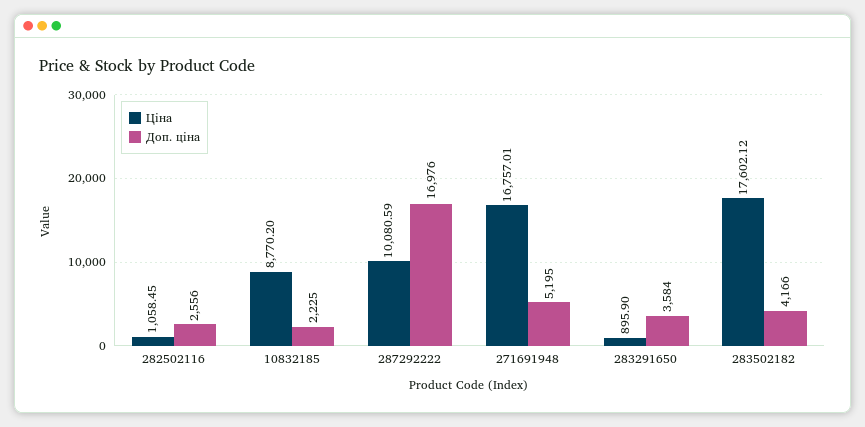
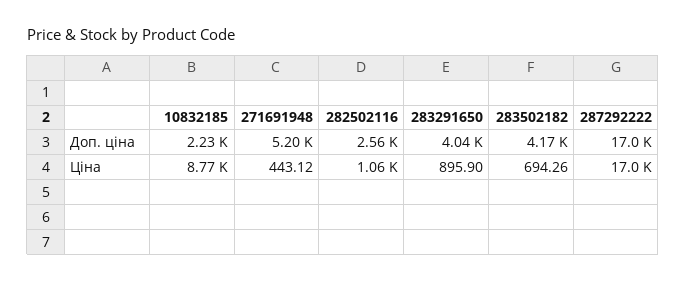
  {
    "Ціна": {
      "282502116": 1058.45,
      "10832185": 8770.2,
-     "287292222": 10080.59,
+     "287292222": 17000,
-     "271691948": 16757.01,
+     "271691948": 443.12,
      "283291650": 895.9,
-     "283502182": 17602.12
+     "283502182": 694.26
    },
    "Доп. ціна": {
      "282502116": 2556,
      "10832185": 2225,
      "287292222": 16976,
      "271691948": 5195,
-     "283291650": 3584,
+     "283291650": 4040,
      "283502182": 4166
    }
  }

